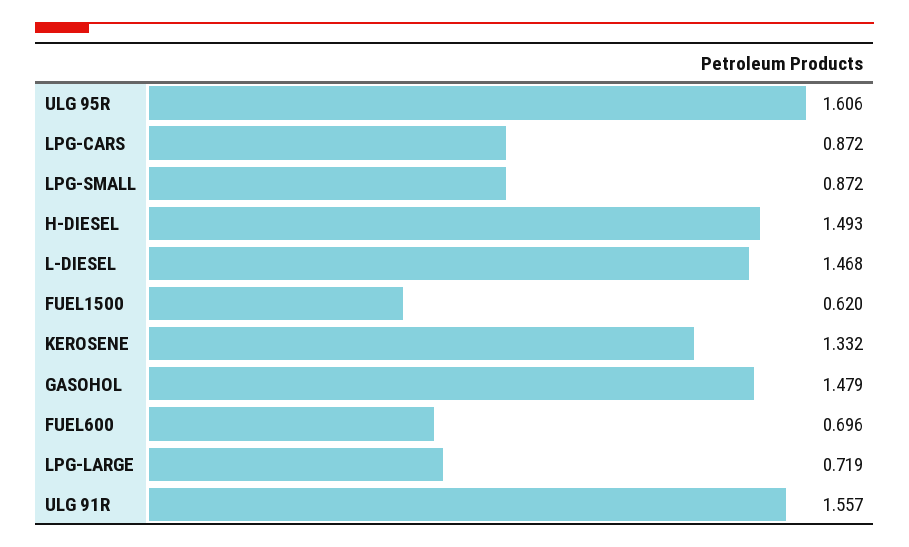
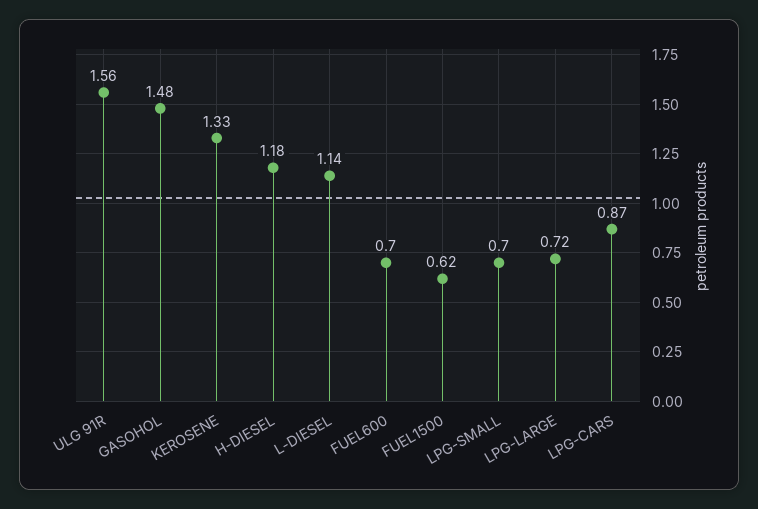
  {
-   "ULG 95R": 1.606,
    "LPG-CARS": 0.872,
-   "LPG-SMALL": 0.872,
+   "LPG-SMALL": 0.7,
-   "H-DIESEL": 1.493,
+   "H-DIESEL": 1.18,
-   "L-DIESEL": 1.468,
+   "L-DIESEL": 1.14,
    "FUEL1500": 0.62,
    "KEROSENE": 1.332,
    "GASOHOL": 1.479,
    "FUEL600": 0.696,
    "LPG-LARGE": 0.719,
    "ULG 91R": 1.557
  }

